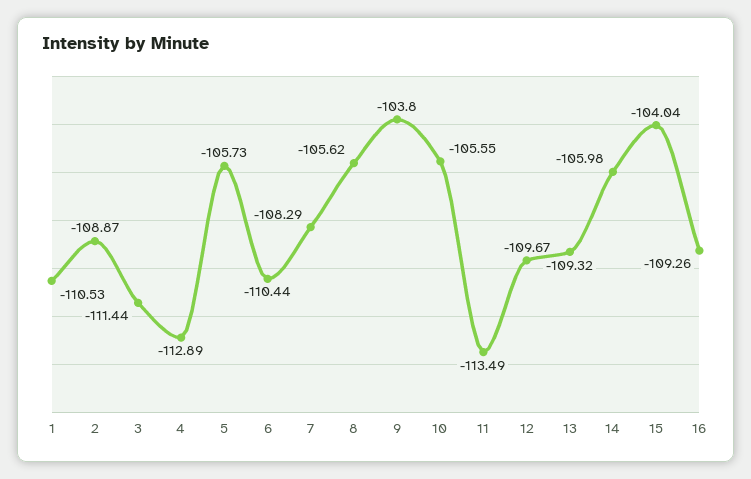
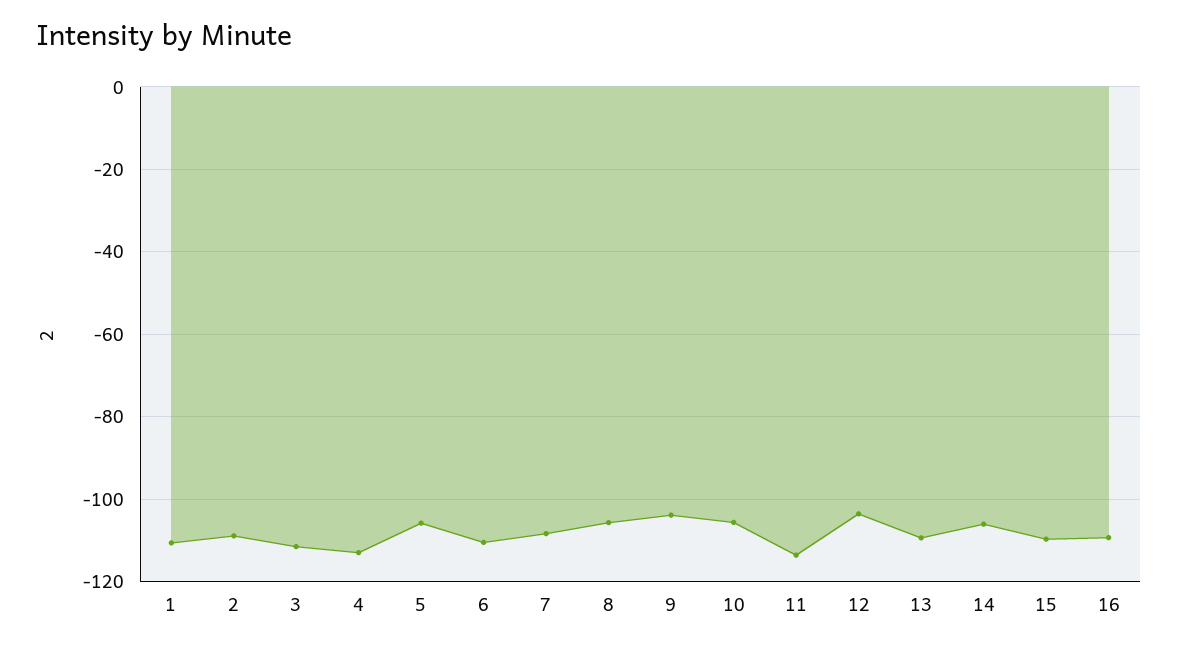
  {
    "1": -110.53,
    "2": -108.87,
    "3": -111.44,
    "4": -112.89,
    "5": -105.73,
    "6": -110.44,
    "7": -108.29,
    "8": -105.62,
    "9": -103.8,
    "10": -105.55,
    "11": -113.49,
-   "12": -109.67,
+   "12": -104,
    "13": -109.32,
    "14": -105.98,
-   "15": -104.04,
+   "15": -110,
    "16": -109.26
  }

